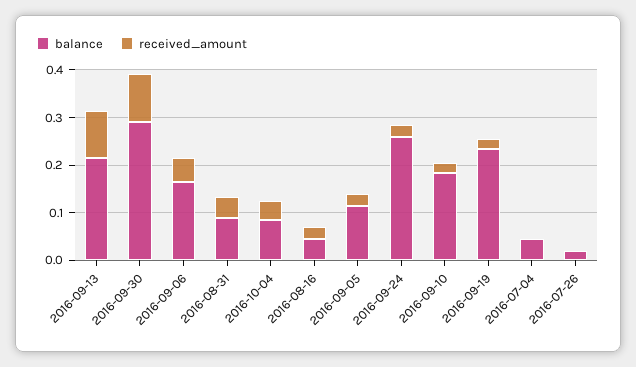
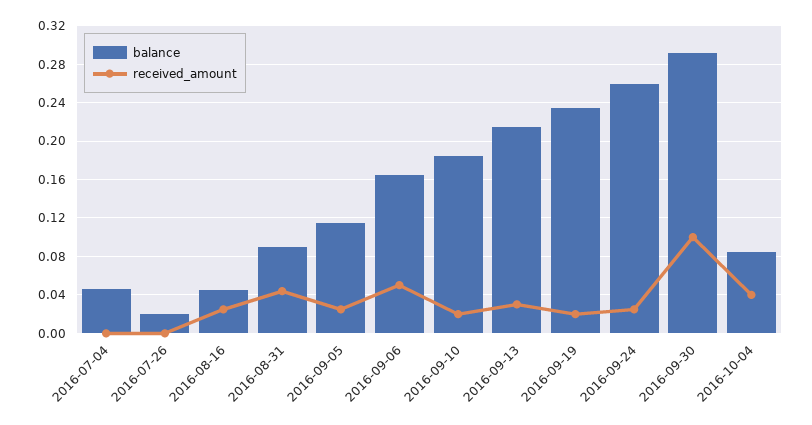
  {
    "balance": {
      "2016-09-13": 0.21,
      "2016-09-30": 0.29,
      "2016-09-06": 0.16,
      "2016-08-31": 0.09,
      "2016-10-04": 0.08,
      "2016-08-16": 0.05,
      "2016-09-05": 0.11,
      "2016-09-24": 0.26,
      "2016-09-10": 0.18,
      "2016-09-19": 0.23,
      "2016-07-04": 0.05,
      "2016-07-26": 0.02
    },
    "received_amount": {
-     "2016-09-13": 0.1,
+     "2016-09-13": 0.03,
      "2016-09-30": 0.1,
      "2016-09-06": 0.05,
      "2016-08-31": 0.04,
      "2016-10-04": 0.04,
      "2016-08-16": 0.03,
      "2016-09-05": 0.03,
      "2016-09-24": 0.03,
      "2016-09-10": 0.02,
      "2016-09-19": 0.02,
      "2016-07-04": 0,
      "2016-07-26": 0
    }
  }

